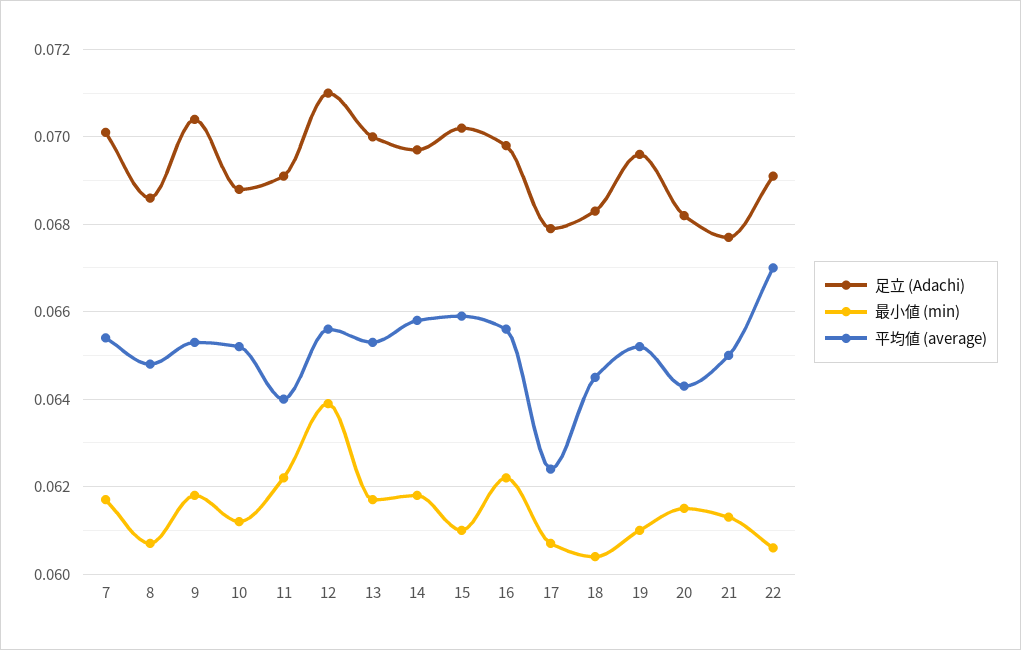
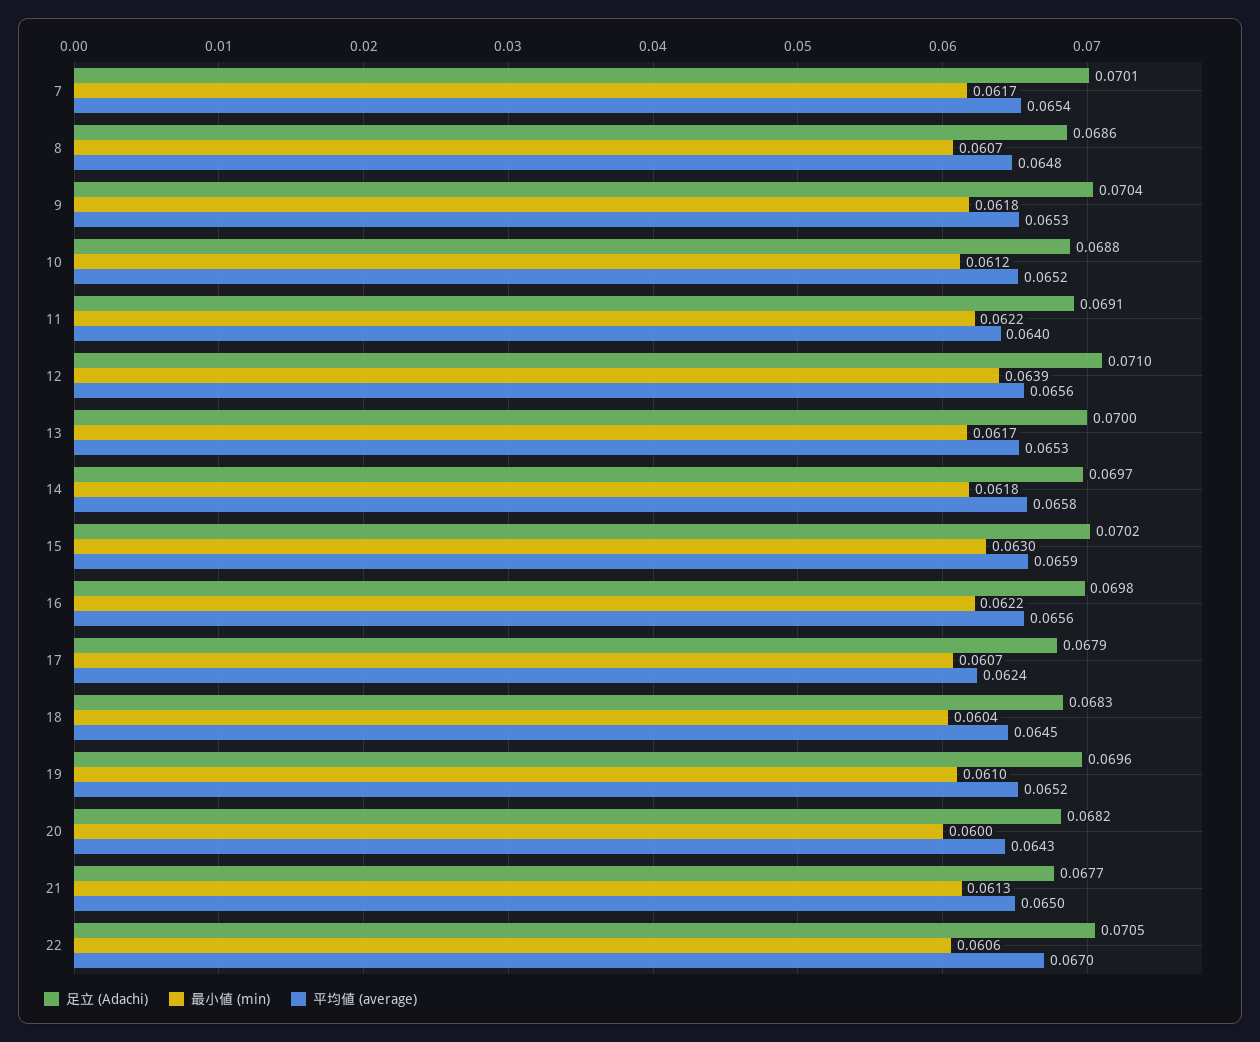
  {
    "足立 (Adachi)": {
      "7": 0.0701,
      "8": 0.0686,
      "9": 0.0704,
      "10": 0.0688,
      "11": 0.0691,
      "12": 0.071,
      "13": 0.07,
      "14": 0.0697,
      "15": 0.0702,
      "16": 0.0698,
      "17": 0.0679,
      "18": 0.0683,
      "19": 0.0696,
      "20": 0.0682,
      "21": 0.0677,
-     "22": 0.069
+     "22": 0.0705
    },
    "最小値 (min)": {
      "7": 0.0617,
      "8": 0.0607,
      "9": 0.0618,
      "10": 0.0612,
      "11": 0.0622,
      "12": 0.0639,
      "13": 0.0617,
      "14": 0.0618,
-     "15": 0.061,
+     "15": 0.063,
      "16": 0.0622,
      "17": 0.0607,
      "18": 0.0604,
      "19": 0.061,
-     "20": 0.0615,
+     "20": 0.06,
      "21": 0.0613,
      "22": 0.0606
    },
    "平均値 (average)": {
      "7": 0.0654,
      "8": 0.0648,
      "9": 0.0653,
      "10": 0.0652,
      "11": 0.064,
      "12": 0.0656,
      "13": 0.0653,
      "14": 0.0658,
      "15": 0.0659,
      "16": 0.0656,
      "17": 0.0624,
      "18": 0.0645,
      "19": 0.0652,
      "20": 0.0643,
      "21": 0.065,
      "22": 0.067
    }
  }

